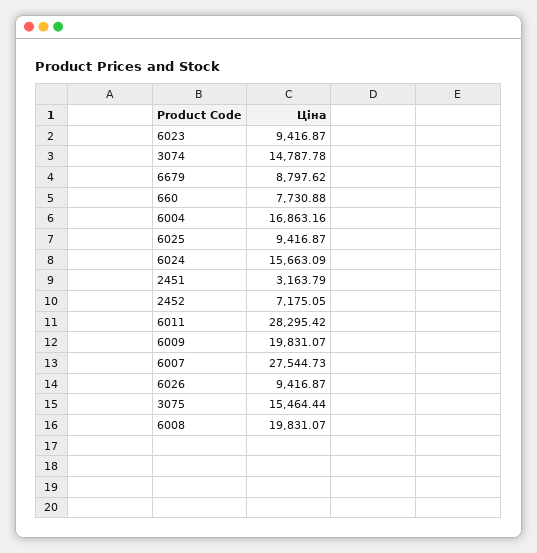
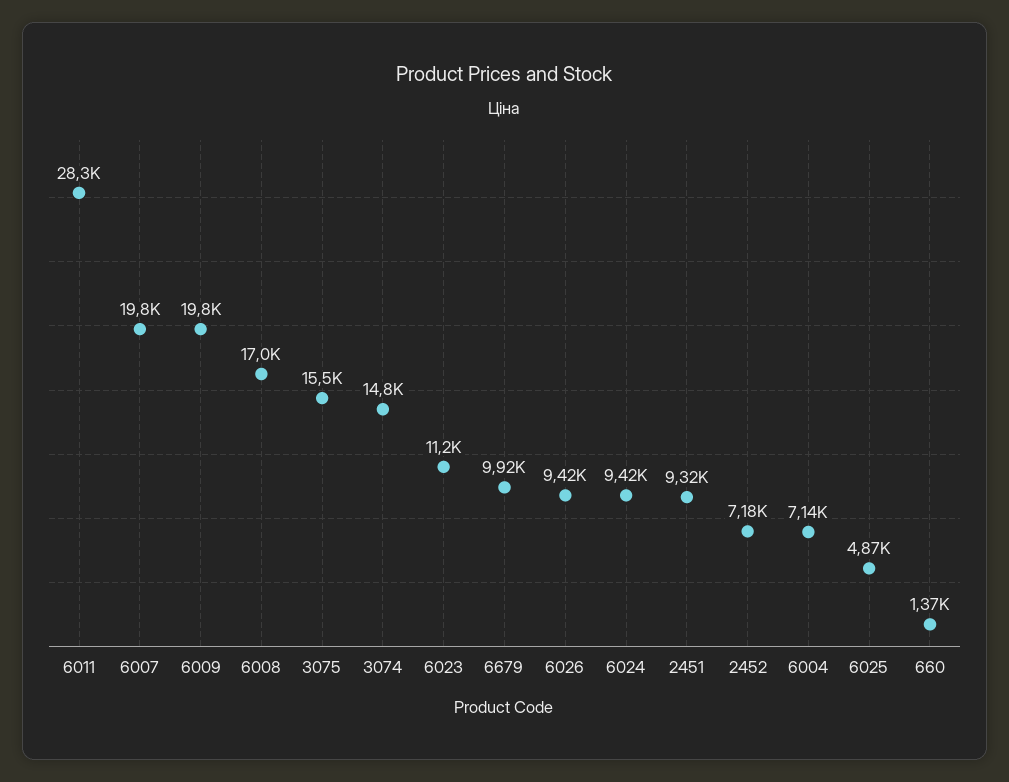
  {
-   "6023": 9416.87,
+   "6023": 11200,
    "3074": 14787.78,
-   "6679": 8797.62,
+   "6679": 9920,
-   "660": 7730.88,
+   "660": 1370,
-   "6004": 16863.16,
+   "6004": 7140,
-   "6025": 9416.87,
+   "6025": 4870,
-   "6024": 15663.09,
+   "6024": 9420,
-   "2451": 3163.79,
+   "2451": 9320,
    "2452": 7175.05,
    "6011": 28295.42,
    "6009": 19831.07,
-   "6007": 27544.73,
+   "6007": 19800,
    "6026": 9416.87,
    "3075": 15464.44,
-   "6008": 19831.07
+   "6008": 17000
  }

